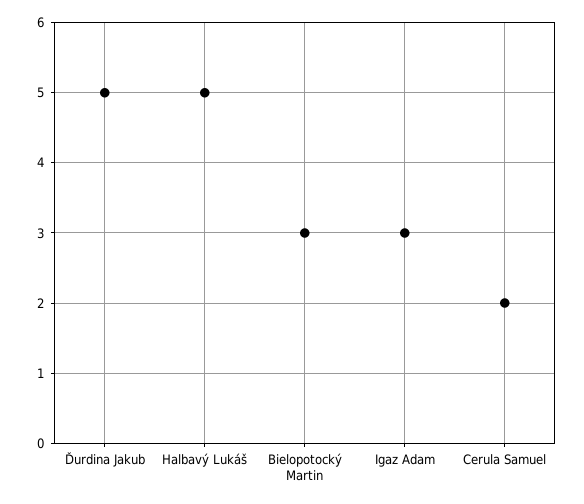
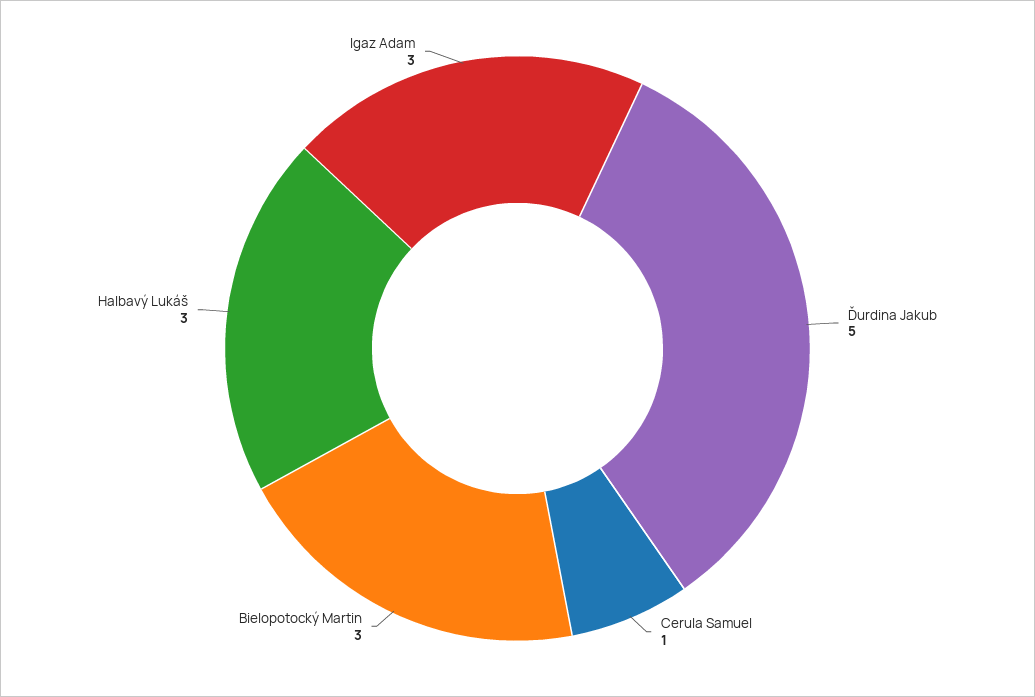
  {
    "Ďurdina Jakub": 5,
-   "Halbavý Lukáš": 5,
+   "Halbavý Lukáš": 3,
    "Bielopotocký Martin": 3,
    "Igaz Adam": 3,
-   "Cerula Samuel": 2
+   "Cerula Samuel": 1
  }

